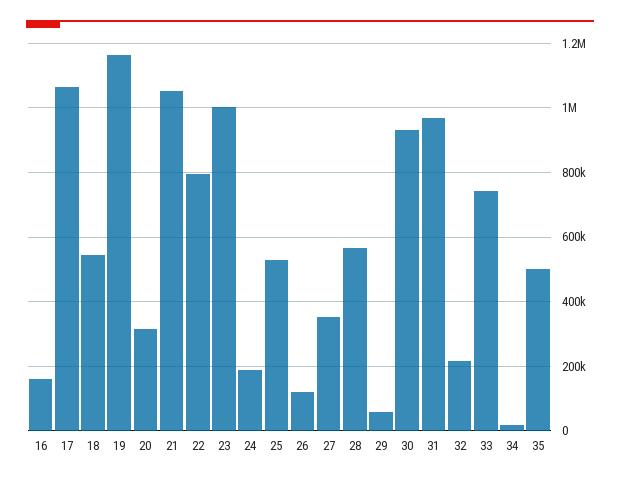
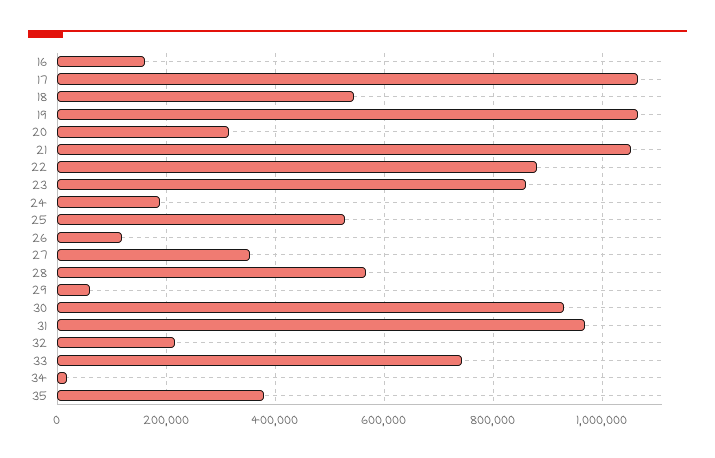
  {
    "16": 160000,
    "17": 1060000,
    "18": 540000,
-   "19": 1160000,
+   "19": 1060000,
    "20": 320000,
    "21": 1060000,
-   "22": 800000,
+   "22": 880000,
-   "23": 1000000,
+   "23": 860000,
    "24": 180000,
    "25": 520000,
    "26": 120000,
    "27": 360000,
    "28": 560000,
    "29": 60000,
    "30": 940000,
    "31": 960000,
    "32": 220000,
    "33": 740000,
    "34": 20000,
-   "35": 500000
+   "35": 380000
  }

